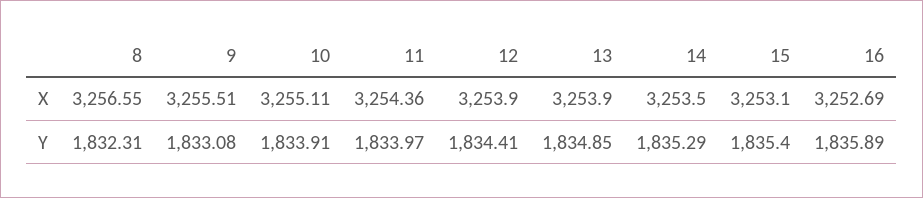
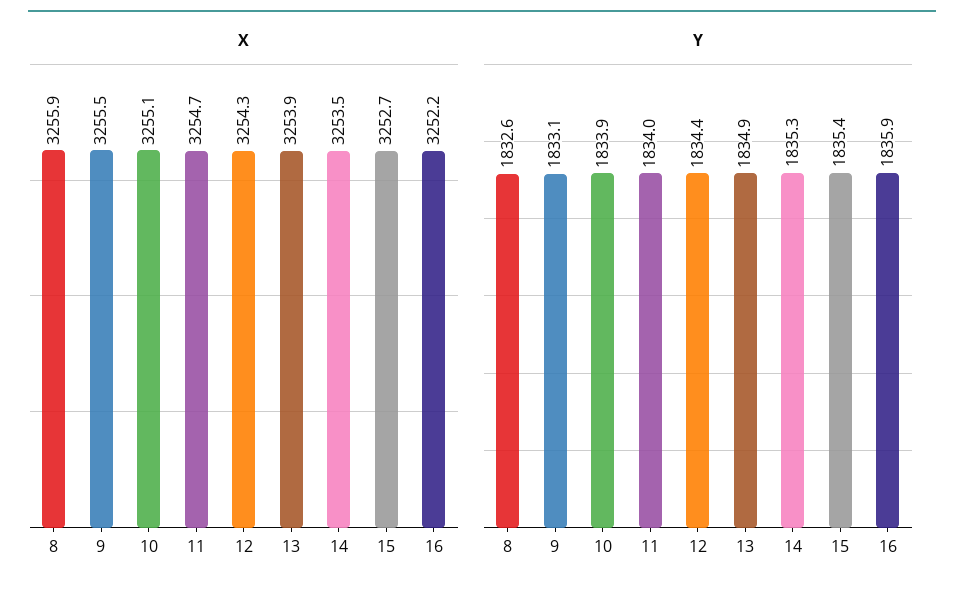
  {
    "X": {
-     "8": 3256.55,
+     "8": 3255.9,
      "9": 3255.51,
      "10": 3255.11,
-     "11": 3254.36,
+     "11": 3254.7,
-     "12": 3253.9,
+     "12": 3254.3,
      "13": 3253.9,
      "14": 3253.5,
-     "15": 3253.1,
+     "15": 3252.7,
-     "16": 3252.69
+     "16": 3252.2
    },
    "Y": {
-     "8": 1832.31,
+     "8": 1832.6,
      "9": 1833.08,
      "10": 1833.91,
      "11": 1833.97,
      "12": 1834.41,
      "13": 1834.85,
      "14": 1835.29,
      "15": 1835.4,
      "16": 1835.89
    }
  }

